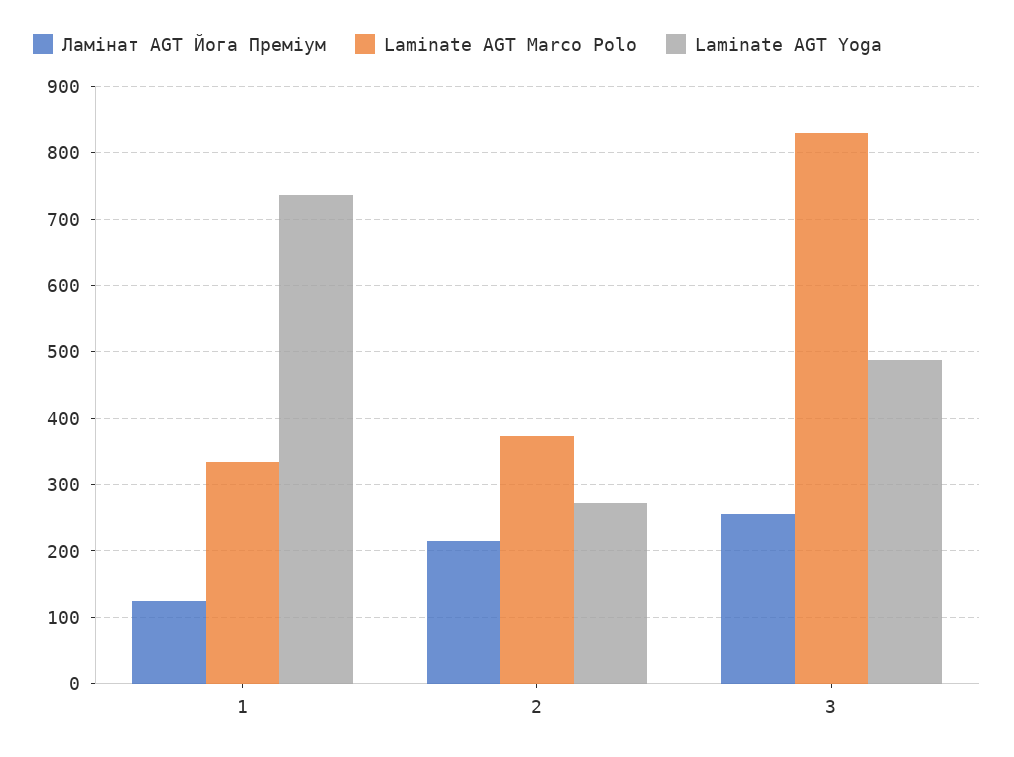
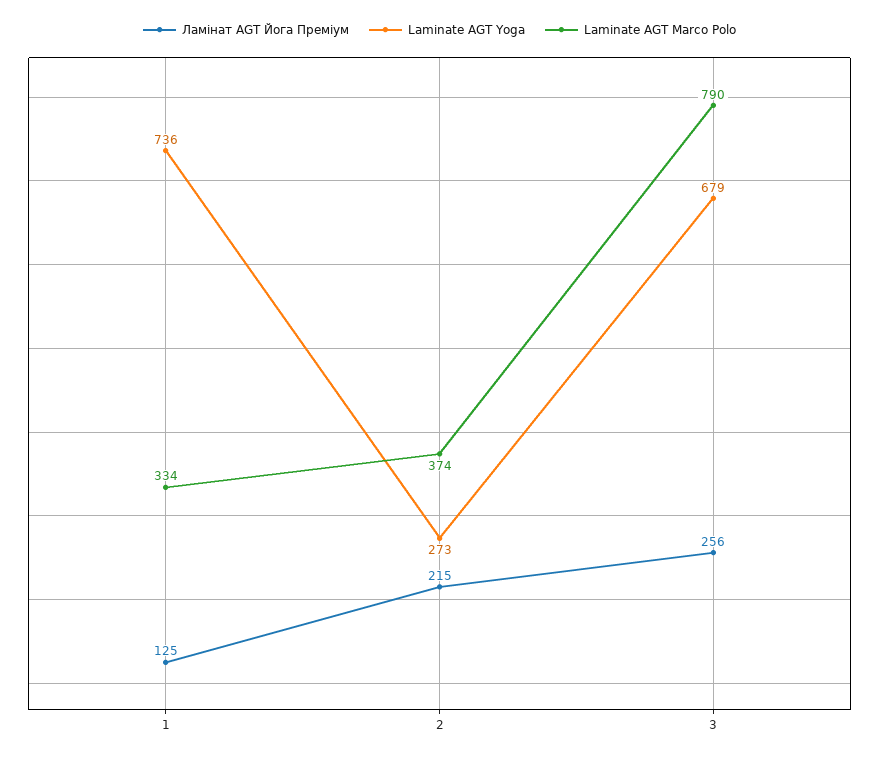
  {
    "Ламінат AGT Йога Преміум": {
      "1": 125,
      "2": 215,
      "3": 256
    },
    "Laminate AGT Marco Polo": {
      "1": 334,
      "2": 374,
-     "3": 830
+     "3": 790
    },
    "Laminate AGT Yoga": {
      "1": 736,
      "2": 273,
-     "3": 490
+     "3": 679
    }
  }

